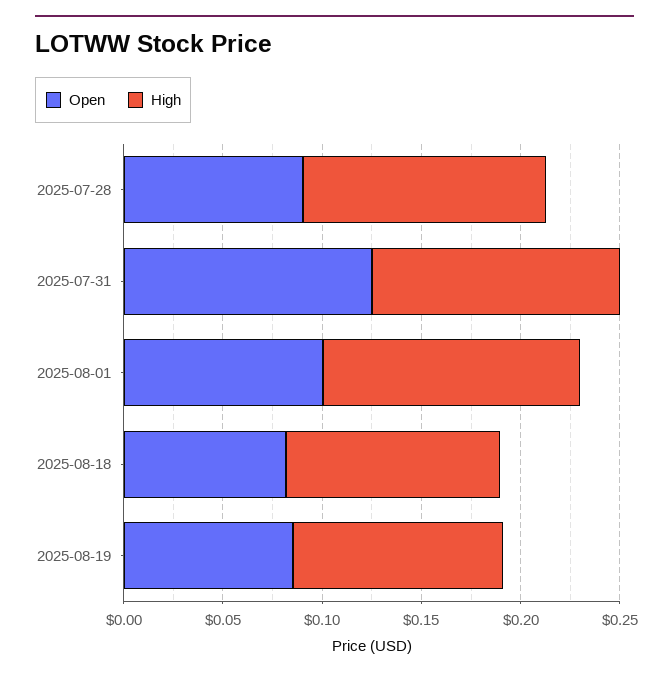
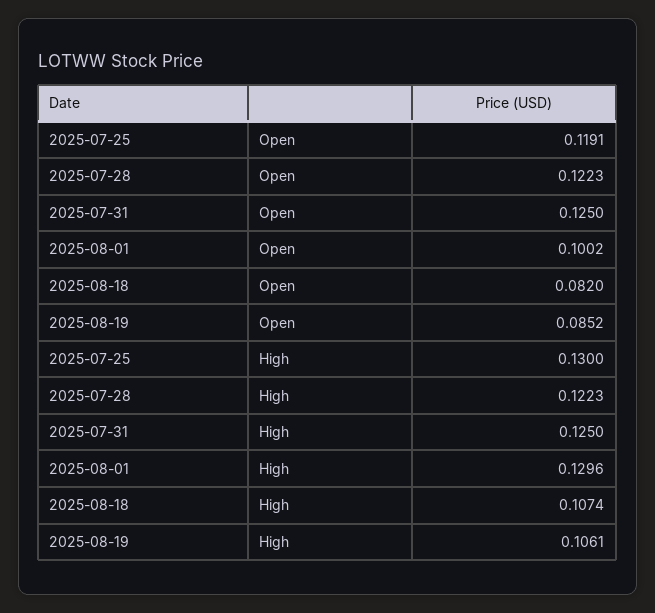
  {
    "Open": {
-     "2025-07-28": 0.09,
+     "2025-07-28": 0.1223,
      "2025-07-31": 0.125,
      "2025-08-01": 0.1002,
      "2025-08-18": 0.082,
-     "2025-08-19": 0.0852
+     "2025-08-19": 0.0852,
+     "2025-07-25": 0.1191
    },
    "High": {
      "2025-07-28": 0.1223,
      "2025-07-31": 0.125,
      "2025-08-01": 0.1296,
      "2025-08-18": 0.1074,
-     "2025-08-19": 0.1061
+     "2025-08-19": 0.1061,
+     "2025-07-25": 0.13
    }
  }

